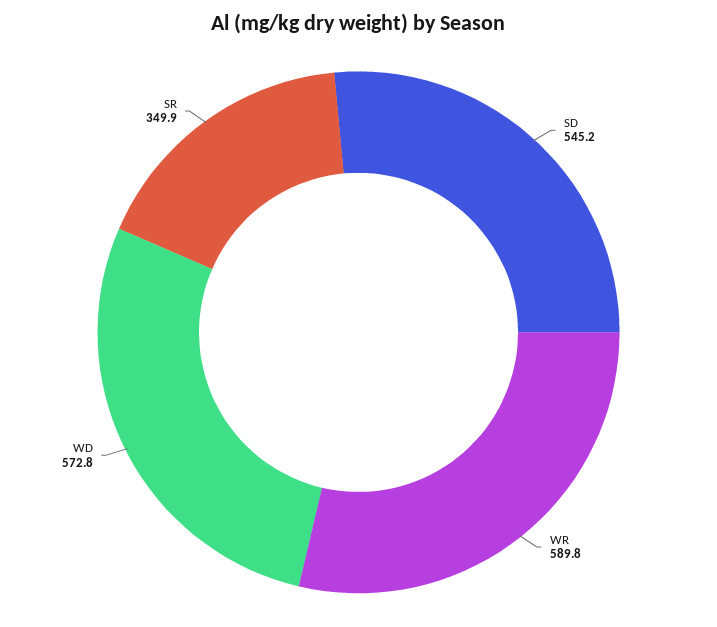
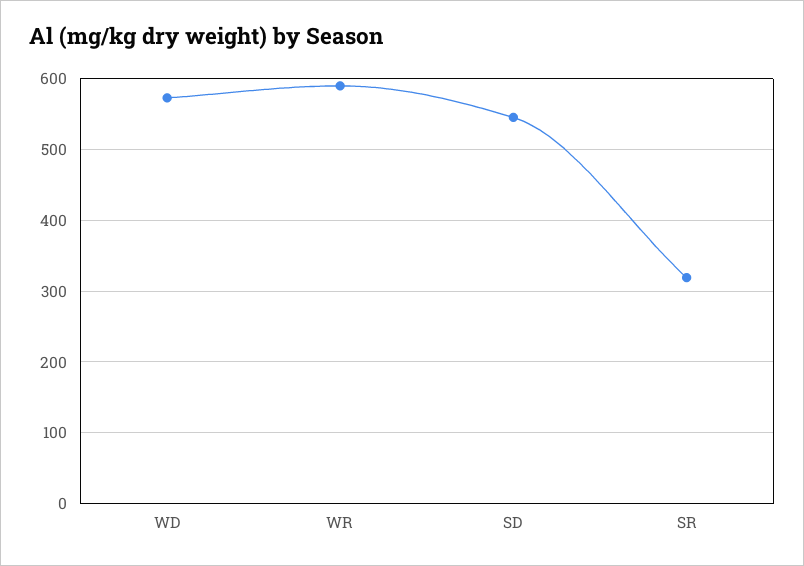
  {
    "SD": 545.2,
    "WR": 589.8,
    "WD": 572.8,
-   "SR": 349.9
+   "SR": 320
  }

